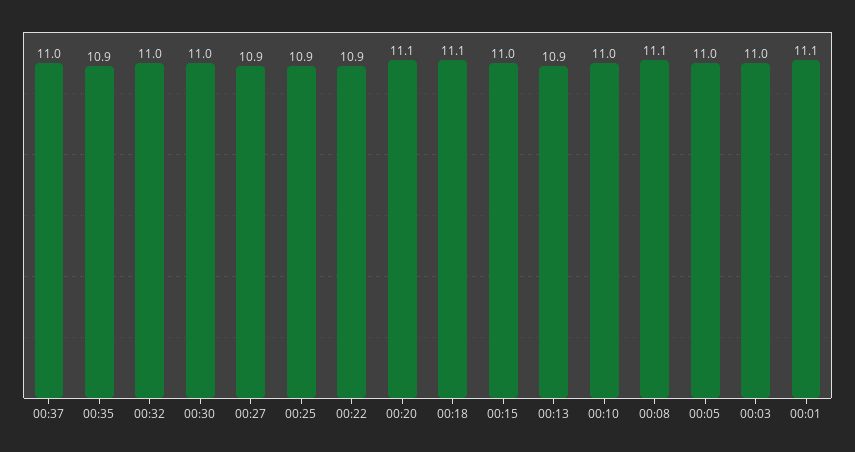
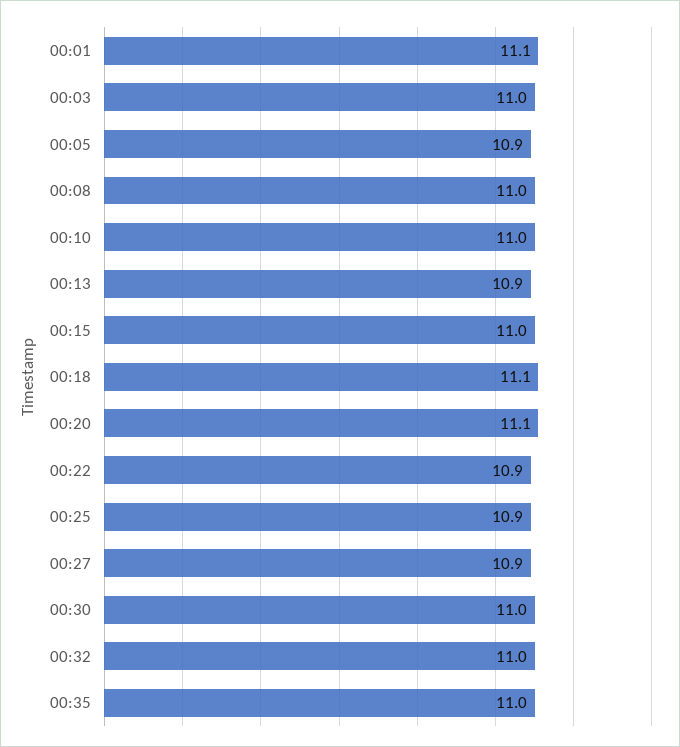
  {
-   "00:37": 11,
-   "00:35": 10.9,
+   "00:35": 11,
    "00:32": 11,
    "00:30": 11,
    "00:27": 10.9,
    "00:25": 10.9,
    "00:22": 10.9,
    "00:20": 11.1,
    "00:18": 11.1,
    "00:15": 11,
    "00:13": 10.9,
    "00:10": 11,
-   "00:08": 11.1,
+   "00:08": 11,
-   "00:05": 11,
+   "00:05": 10.9,
    "00:03": 11,
    "00:01": 11.1
  }

